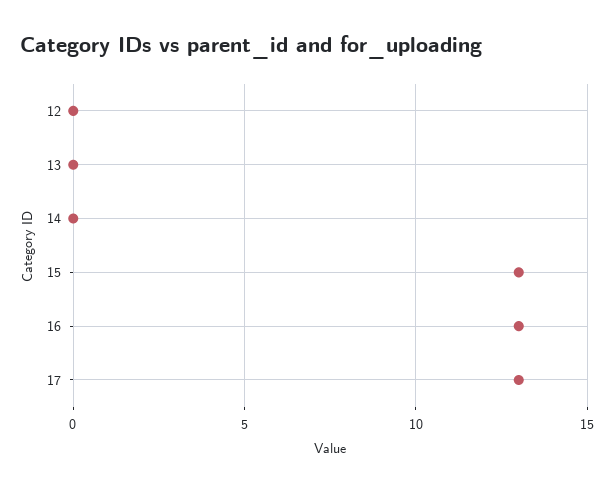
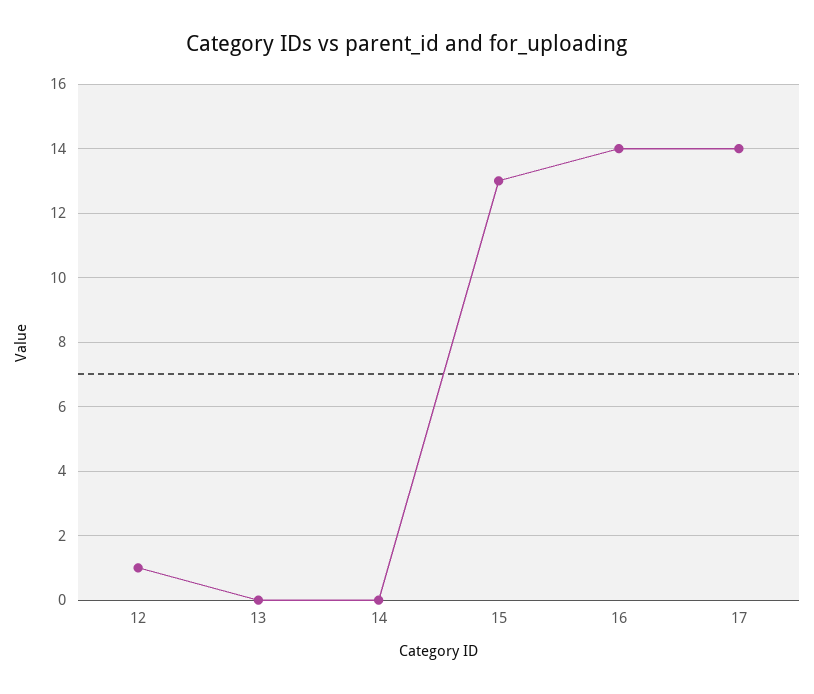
  {
-   "12": 0,
+   "12": 1,
    "13": 0,
    "14": 0,
    "15": 13,
-   "16": 13,
+   "16": 14,
-   "17": 13
+   "17": 14
  }

